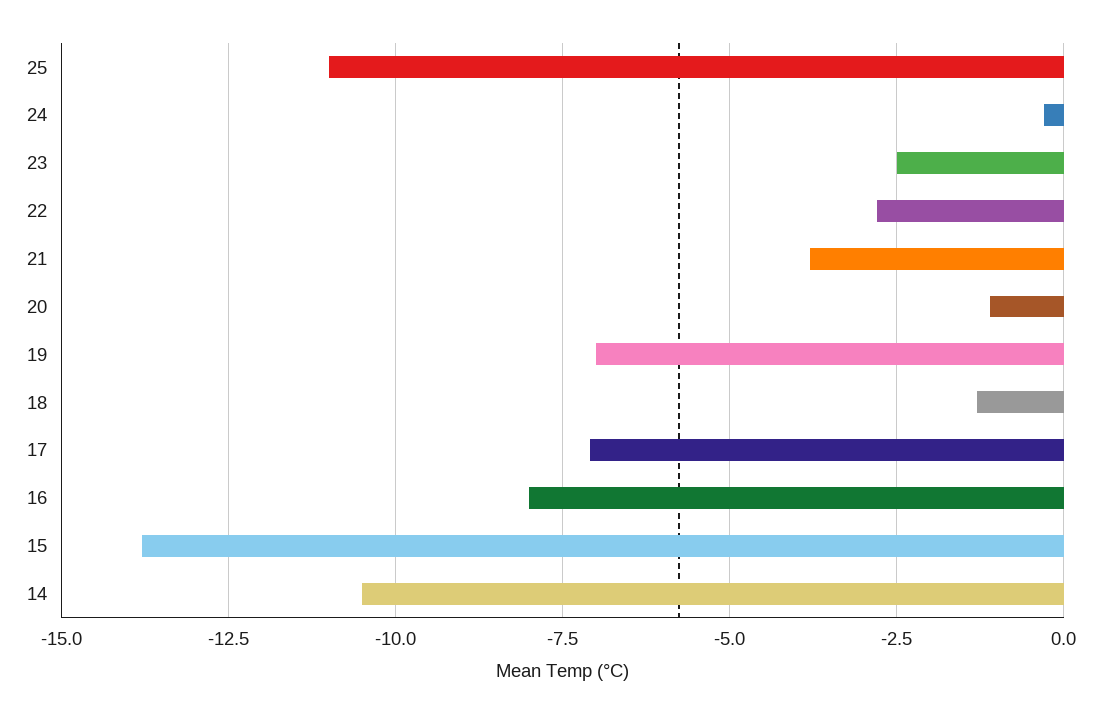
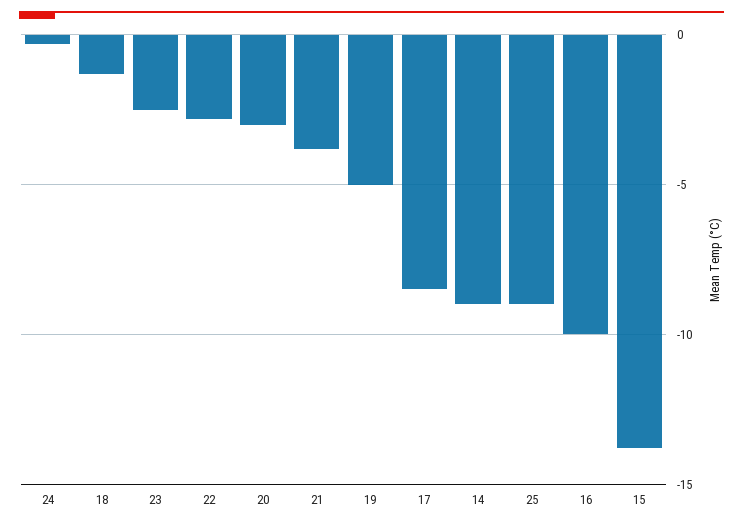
  {
-   "25": -11,
+   "25": -9,
    "24": -0.5,
    "23": -2.5,
    "22": -3,
    "21": -4,
-   "20": -1,
+   "20": -3,
-   "19": -7,
+   "19": -5,
    "18": -1.5,
-   "17": -7,
+   "17": -8.5,
-   "16": -8,
+   "16": -10,
    "15": -14,
-   "14": -10.5
+   "14": -9
  }

